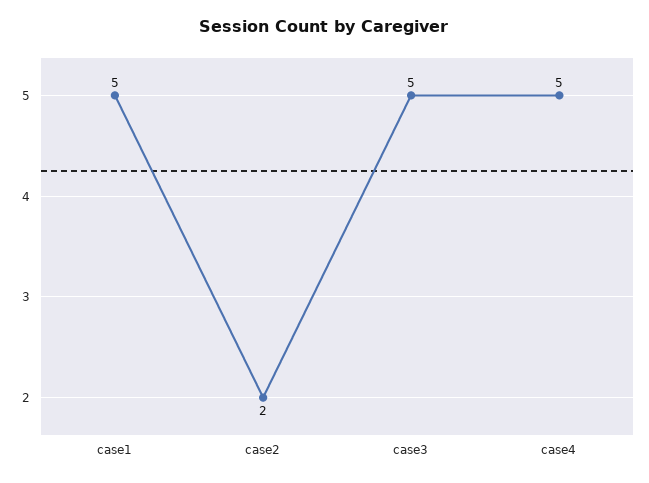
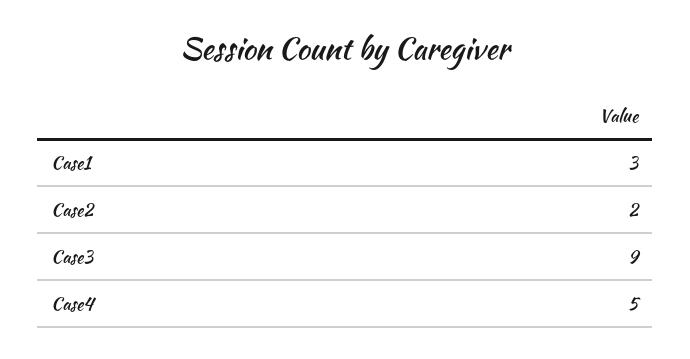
  {
-   "case1": 5,
+   "case1": 3,
    "case2": 2,
-   "case3": 5,
+   "case3": 9,
    "case4": 5
  }

